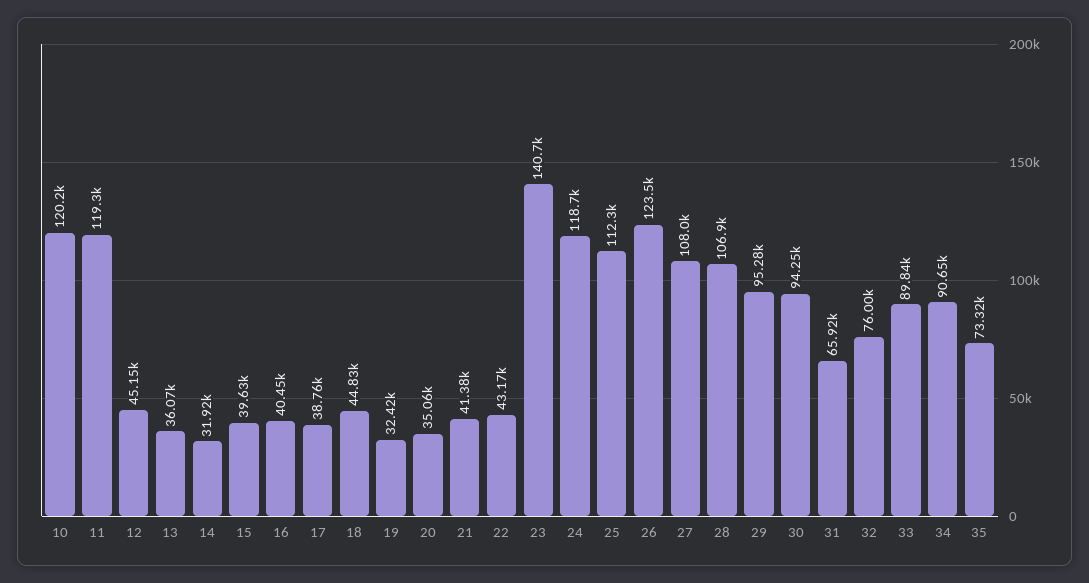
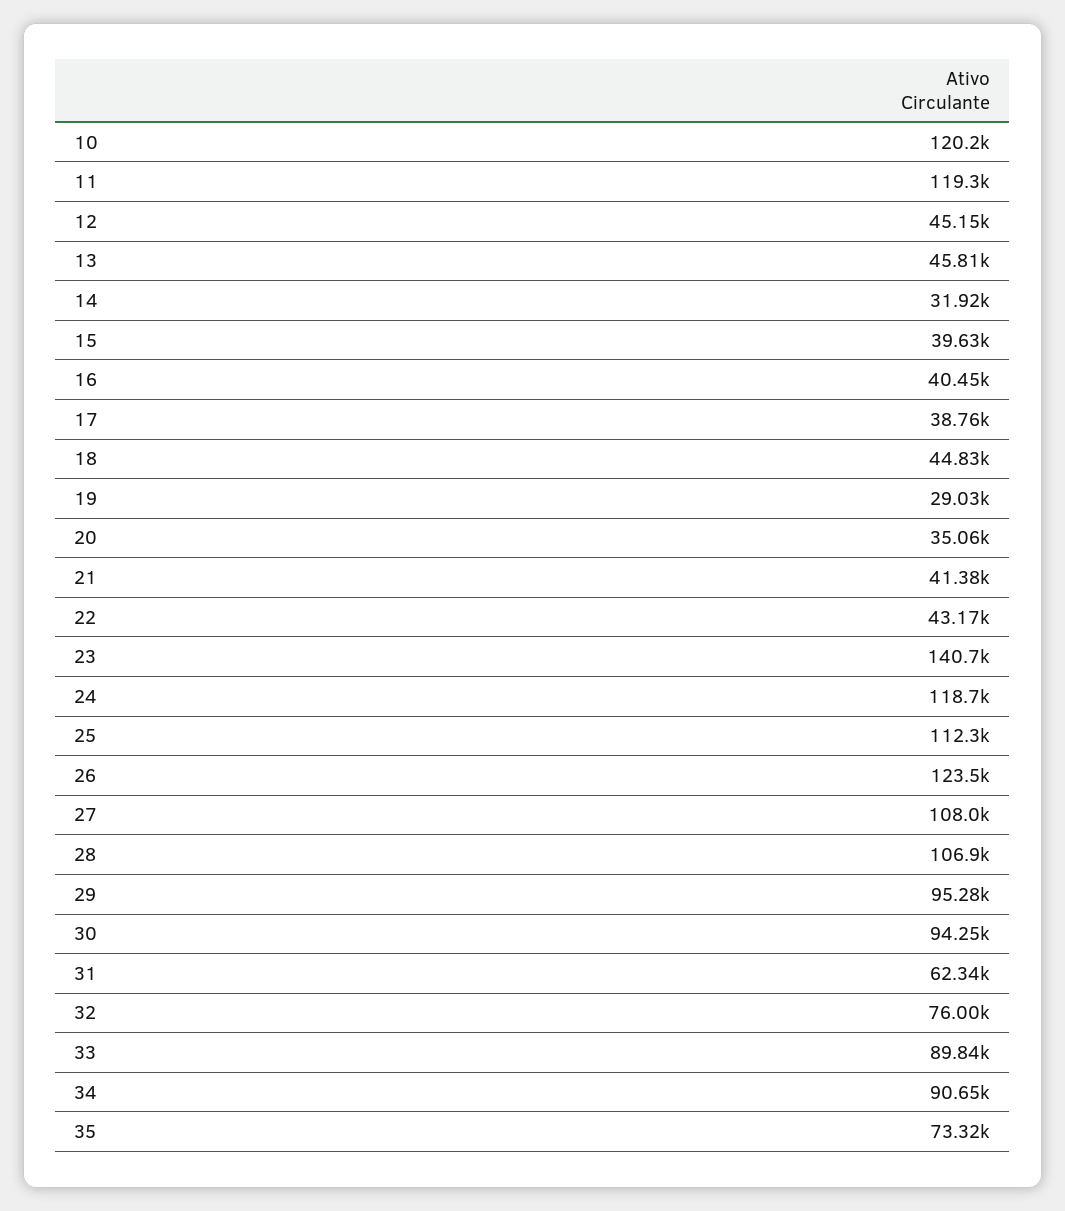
  {
    "10": 120200,
    "11": 119300,
    "12": 45150,
-   "13": 36070,
+   "13": 45810,
    "14": 31920,
    "15": 39630,
    "16": 40450,
    "17": 38760,
    "18": 44830,
-   "19": 32420,
+   "19": 29030,
    "20": 35060,
    "21": 41380,
    "22": 43170,
    "23": 140700,
    "24": 118700,
    "25": 112300,
    "26": 123500,
    "27": 108000,
    "28": 106900,
    "29": 95280,
    "30": 94250,
-   "31": 65920,
+   "31": 62340,
    "32": 76000,
    "33": 89840,
    "34": 90650,
    "35": 73320
  }

